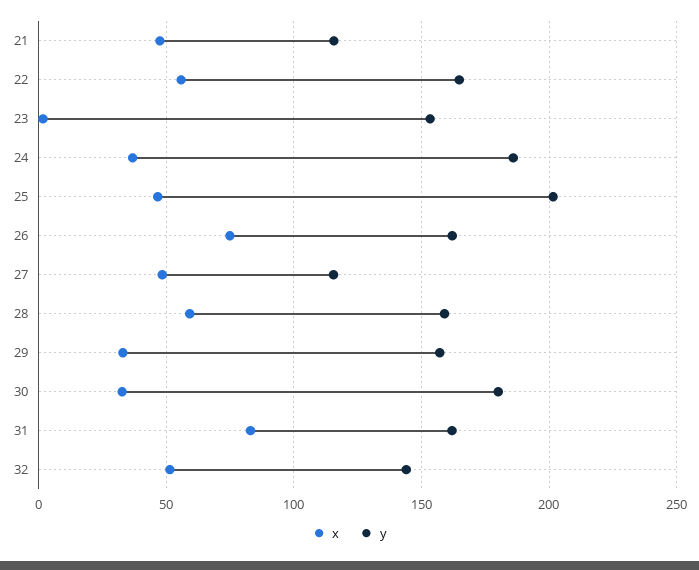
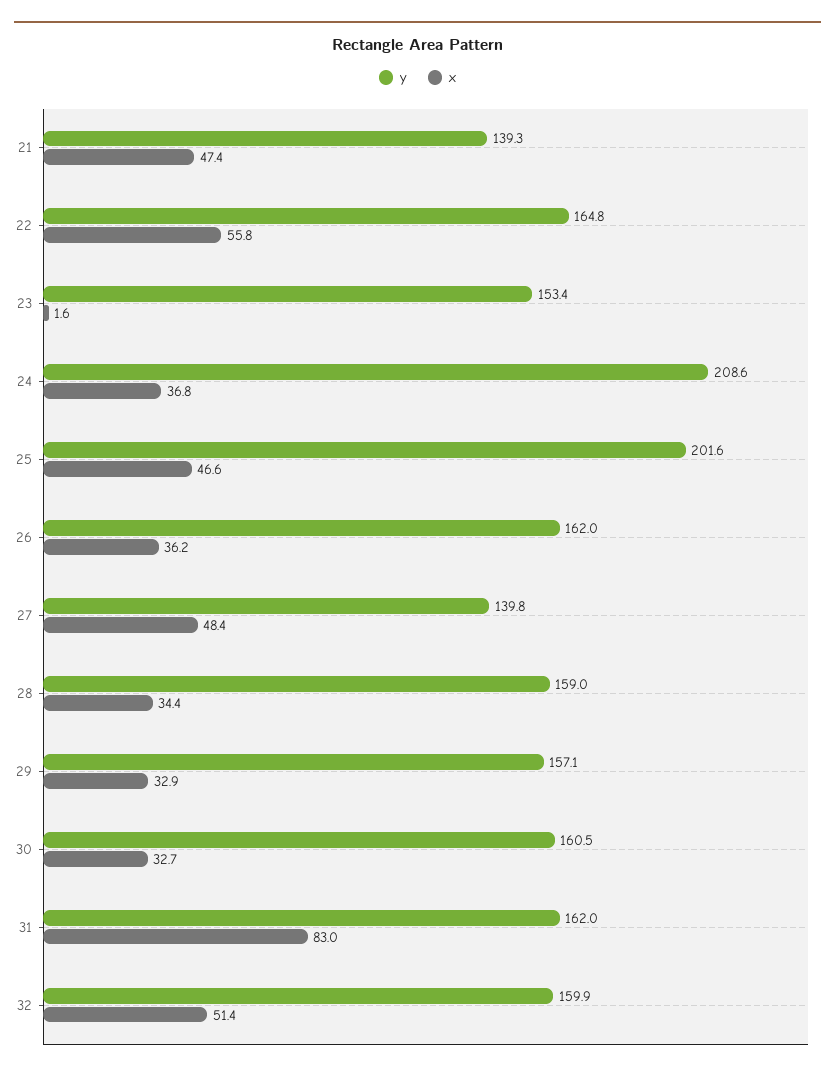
  {
    "x": {
      "21": 47.4,
      "22": 55.8,
      "23": 1.6,
      "24": 36.8,
      "25": 46.6,
-     "26": 75,
+     "26": 36.2,
      "27": 48.4,
-     "28": 60,
+     "28": 34.4,
      "29": 32.9,
      "30": 32.7,
      "31": 83,
      "32": 51.4
    },
    "y": {
-     "21": 115,
+     "21": 139.3,
      "22": 164.8,
      "23": 153.4,
-     "24": 185,
+     "24": 208.6,
      "25": 201.6,
      "26": 162,
-     "27": 115,
+     "27": 139.8,
      "28": 159,
      "29": 157.1,
-     "30": 180,
+     "30": 160.5,
      "31": 162,
-     "32": 145
+     "32": 159.9
    }
  }

